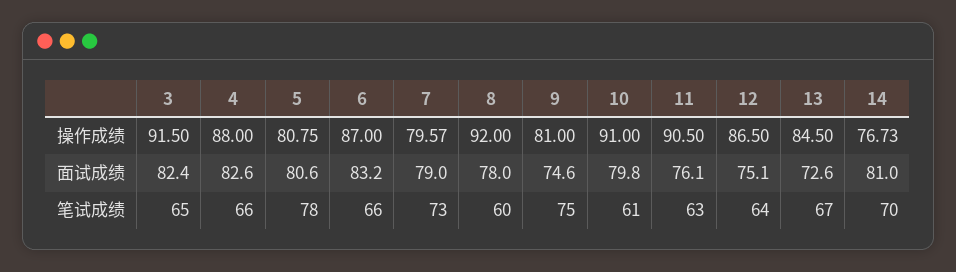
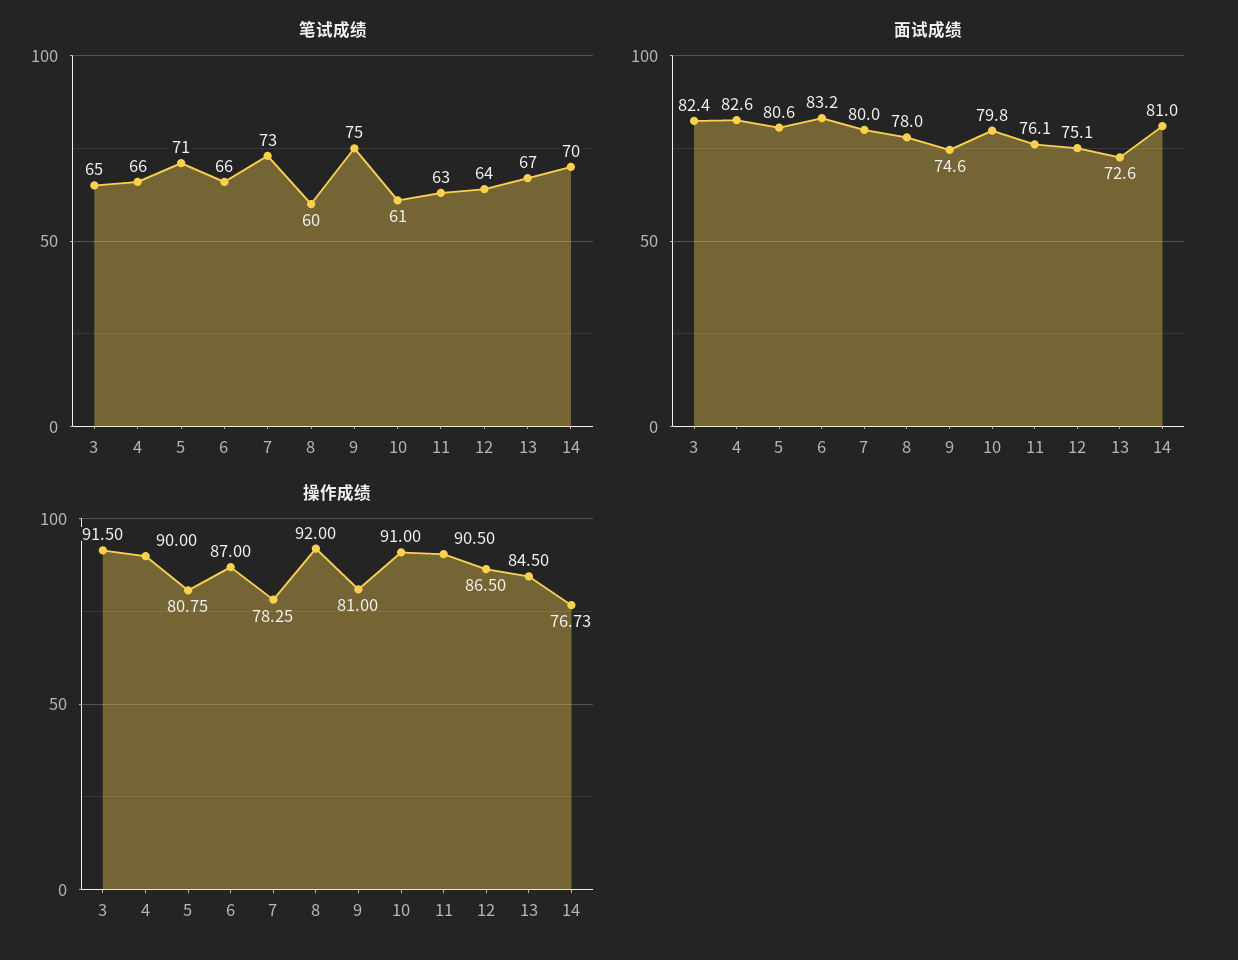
  {
    "操作成绩": {
      "3": 91.5,
-     "4": 88,
+     "4": 90,
      "5": 80.75,
      "6": 87,
-     "7": 79.57,
+     "7": 78.25,
      "8": 92,
      "9": 81,
      "10": 91,
      "11": 90.5,
      "12": 86.5,
      "13": 84.5,
      "14": 76.73
    },
    "面试成绩": {
      "3": 82.4,
      "4": 82.6,
      "5": 80.6,
      "6": 83.2,
-     "7": 79,
+     "7": 80,
      "8": 78,
      "9": 74.6,
      "10": 79.8,
      "11": 76.1,
      "12": 75.1,
      "13": 72.6,
      "14": 81
    },
    "笔试成绩": {
      "3": 65,
      "4": 66,
-     "5": 78,
+     "5": 71,
      "6": 66,
      "7": 73,
      "8": 60,
      "9": 75,
      "10": 61,
      "11": 63,
      "12": 64,
      "13": 67,
      "14": 70
    }
  }

